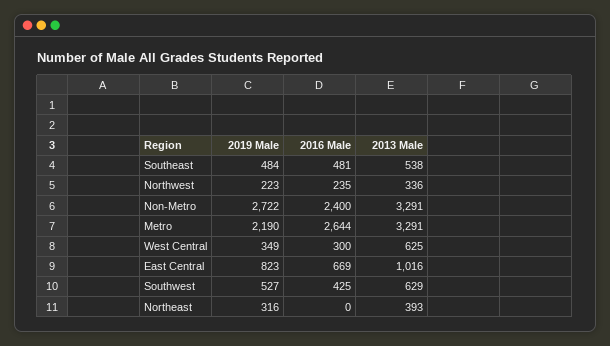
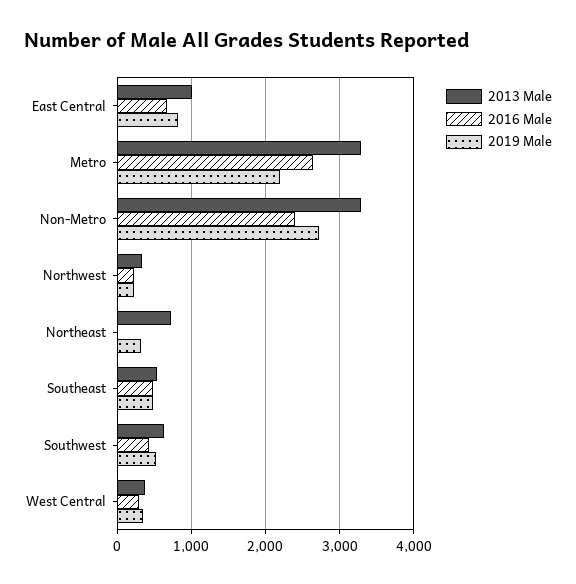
  {
    "2019 Male": {
      "Southeast": 484,
      "Northwest": 223,
      "Non-Metro": 2722,
      "Metro": 2190,
      "West Central": 349,
      "East Central": 823,
      "Southwest": 527,
      "Northeast": 316
    },
    "2016 Male": {
      "Southeast": 481,
      "Northwest": 235,
      "Non-Metro": 2400,
      "Metro": 2644,
      "West Central": 300,
      "East Central": 669,
      "Southwest": 425,
      "Northeast": 0
    },
    "2013 Male": {
      "Southeast": 538,
      "Northwest": 336,
      "Non-Metro": 3291,
      "Metro": 3291,
-     "West Central": 625,
+     "West Central": 400,
      "East Central": 1016,
      "Southwest": 629,
-     "Northeast": 393
+     "Northeast": 700
    }
  }

